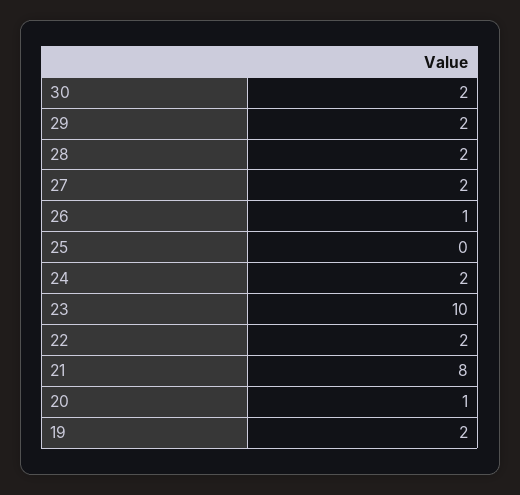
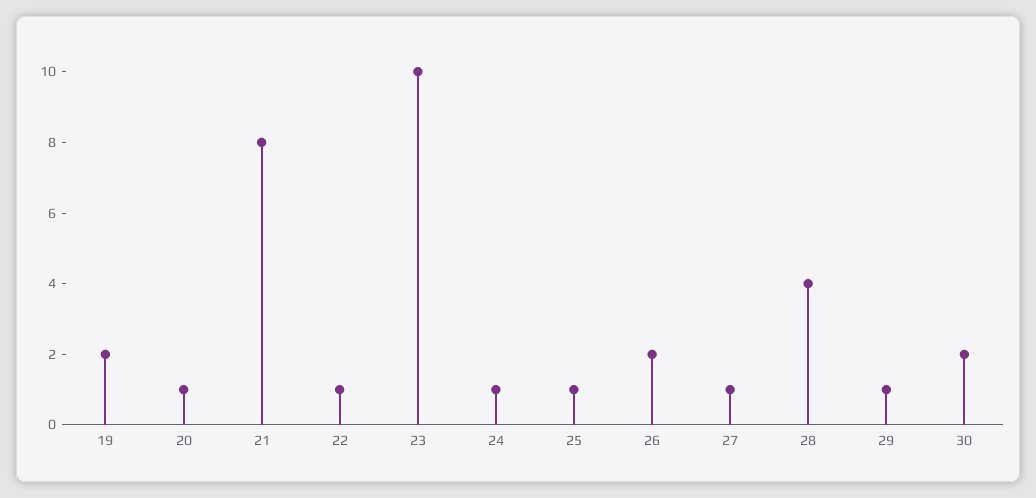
  {
    "30": 2,
-   "29": 2,
+   "29": 1,
-   "28": 2,
+   "28": 4,
-   "27": 2,
+   "27": 1,
-   "26": 1,
+   "26": 2,
-   "25": 0,
+   "25": 1,
-   "24": 2,
+   "24": 1,
    "23": 10,
-   "22": 2,
+   "22": 1,
    "21": 8,
    "20": 1,
    "19": 2
  }

